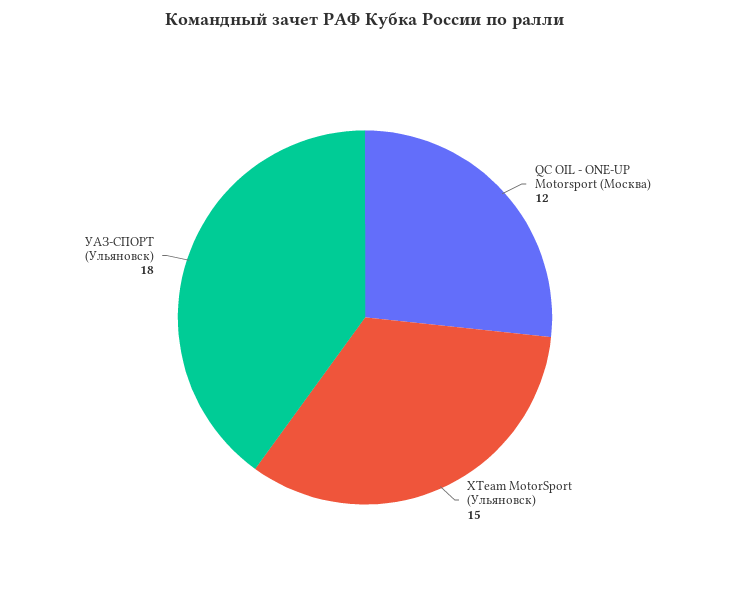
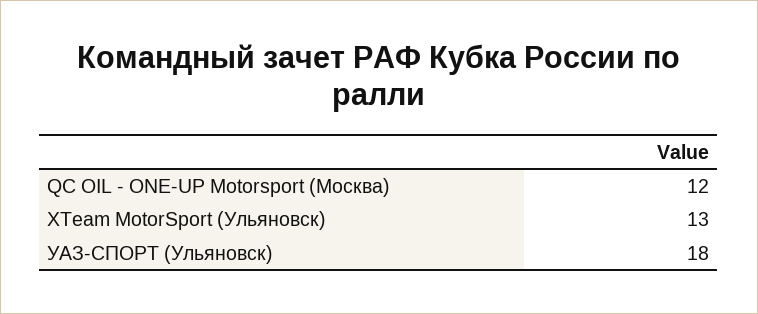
  {
    "QC OIL - ONE-UP Motorsport (Москва)": 12,
-   "XTeam MotorSport (Ульяновск)": 15,
+   "XTeam MotorSport (Ульяновск)": 13,
    "УАЗ-СПОРТ (Ульяновск)": 18
  }

